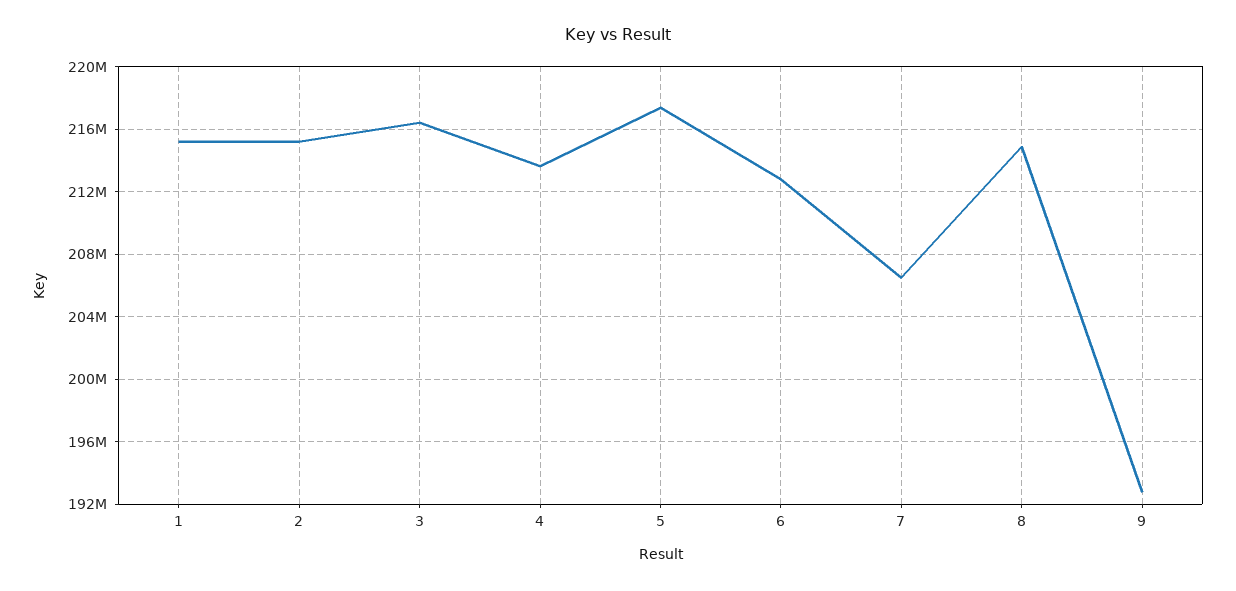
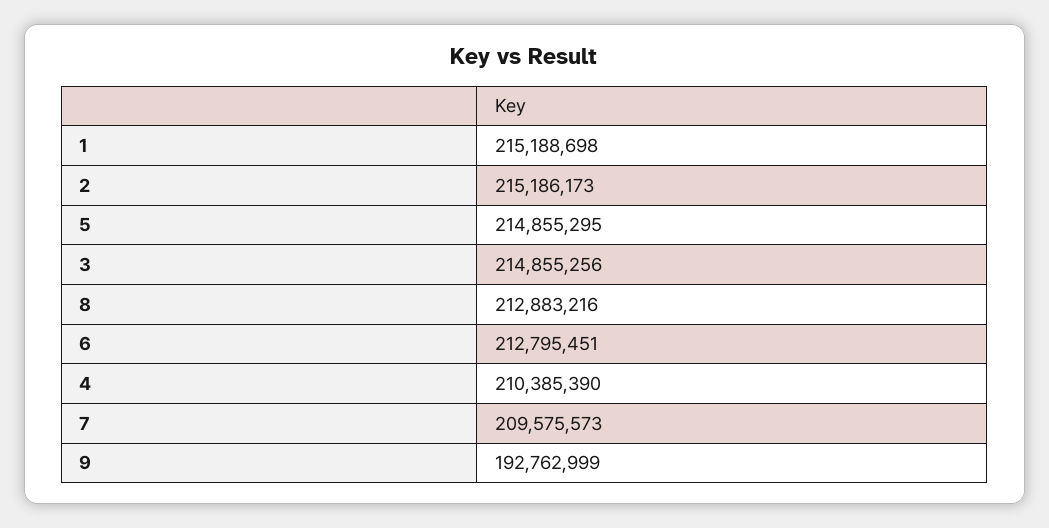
  {
    "1": 215188698,
    "2": 215186173,
-   "3": 216500000,
+   "3": 214855256,
-   "4": 213500000,
+   "4": 210385390,
-   "5": 217500000,
+   "5": 214855295,
    "6": 212795451,
-   "7": 206500000,
+   "7": 209575573,
-   "8": 215000000,
+   "8": 212883216,
    "9": 192762999
  }

